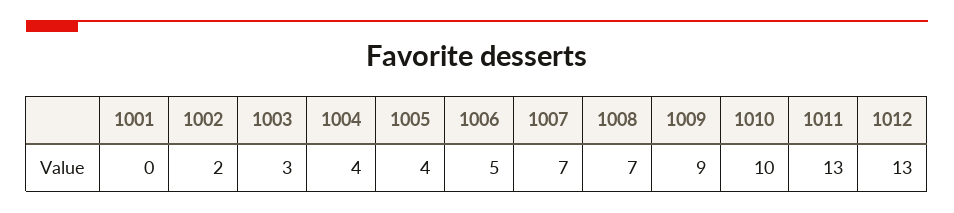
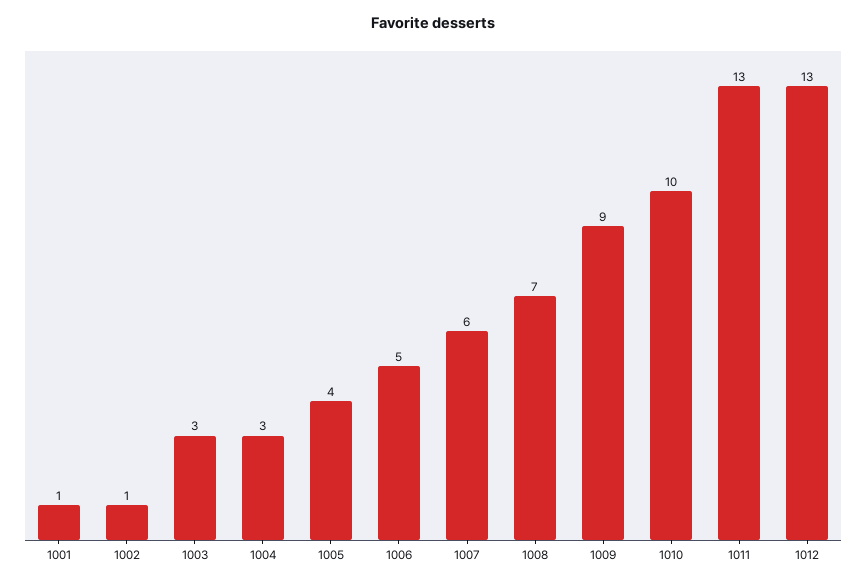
  {
-   "1001": 0,
+   "1001": 1,
-   "1002": 2,
+   "1002": 1,
    "1003": 3,
-   "1004": 4,
+   "1004": 3,
    "1005": 4,
    "1006": 5,
-   "1007": 7,
+   "1007": 6,
    "1008": 7,
    "1009": 9,
    "1010": 10,
    "1011": 13,
    "1012": 13
  }

